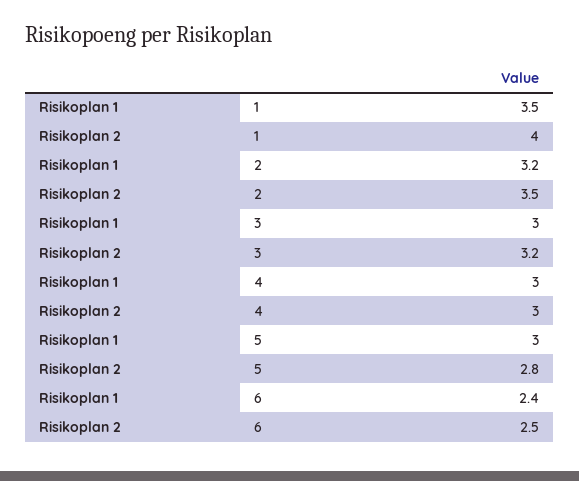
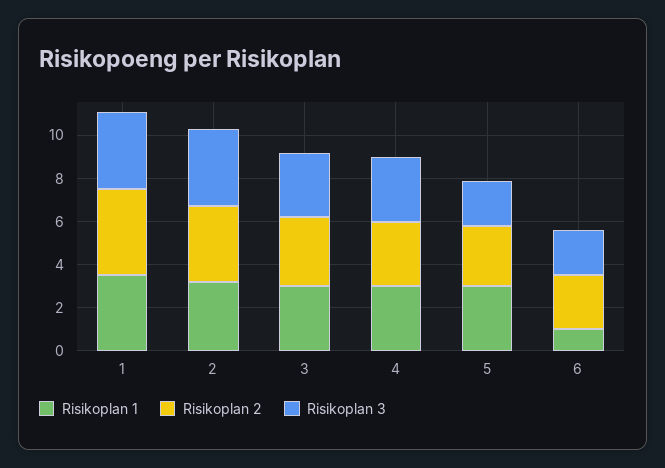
  {
    "Risikoplan 1": {
      "1": 3.5,
      "2": 3.2,
      "3": 3,
      "4": 3,
      "5": 3,
-     "6": 2.4
+     "6": 1
    },
    "Risikoplan 2": {
      "1": 4,
      "2": 3.5,
      "3": 3.2,
      "4": 3,
      "5": 2.8,
      "6": 2.5
-   }
+   },
+   "Risikoplan 3": {
+     "1": 3.5,
+     "2": 3.5,
+     "3": 3,
+     "4": 3,
+     "5": 2,
+     "6": 2
+   }
  }

